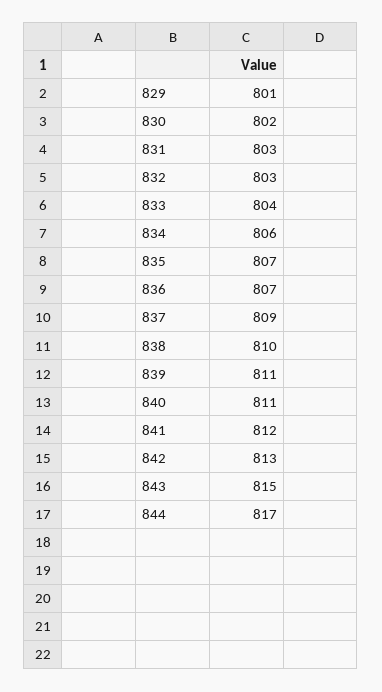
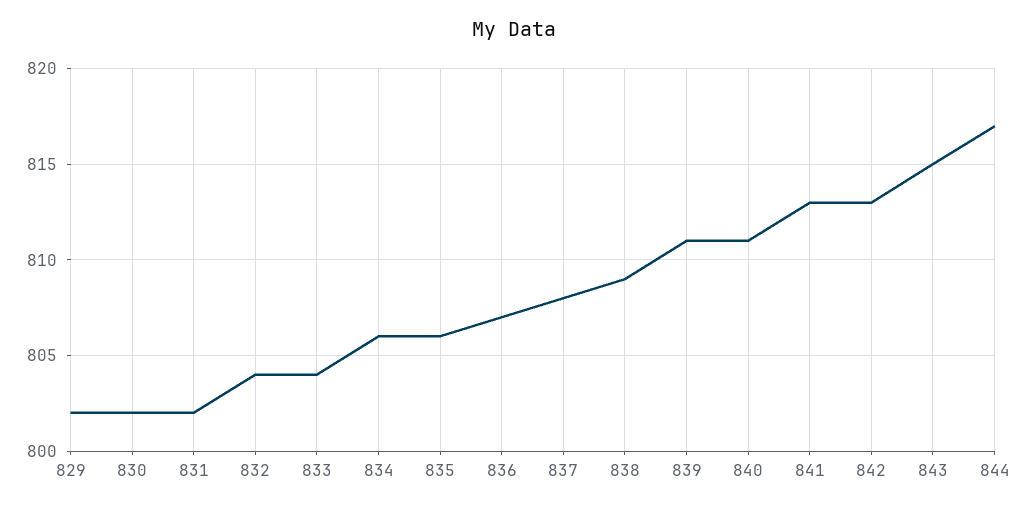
  {
-   "829": 801,
+   "829": 802,
    "830": 802,
-   "831": 803,
+   "831": 802,
-   "832": 803,
+   "832": 804,
    "833": 804,
    "834": 806,
-   "835": 807,
+   "835": 806,
    "836": 807,
-   "837": 809,
+   "837": 808,
-   "838": 810,
+   "838": 809,
    "839": 811,
    "840": 811,
-   "841": 812,
+   "841": 813,
    "842": 813,
    "843": 815,
    "844": 817
  }

